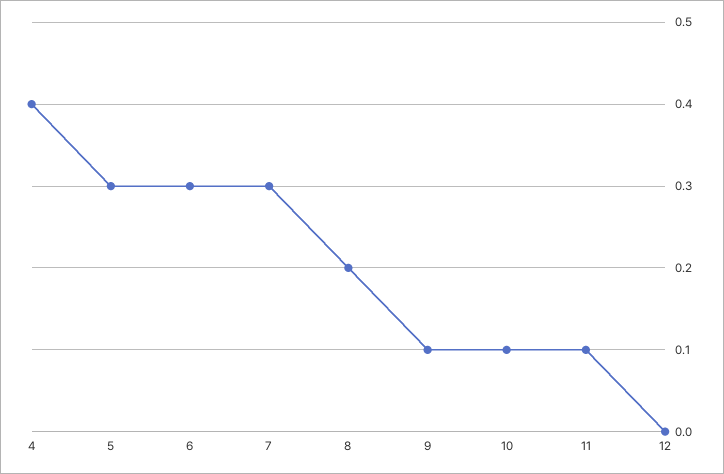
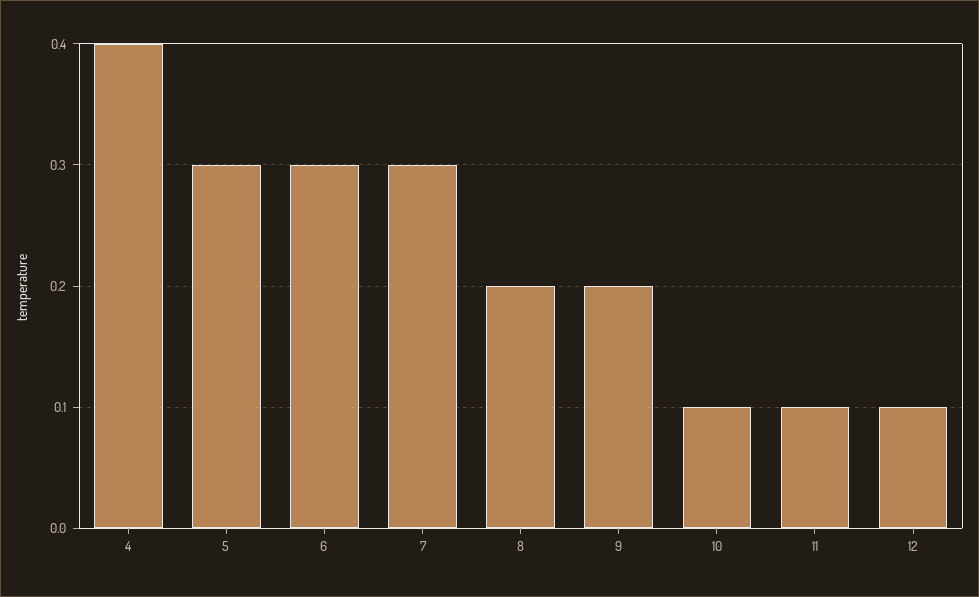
  {
    "4": 0.4,
    "5": 0.3,
    "6": 0.3,
    "7": 0.3,
    "8": 0.2,
-   "9": 0.1,
+   "9": 0.2,
    "10": 0.1,
    "11": 0.1,
-   "12": 0
+   "12": 0.1
  }

